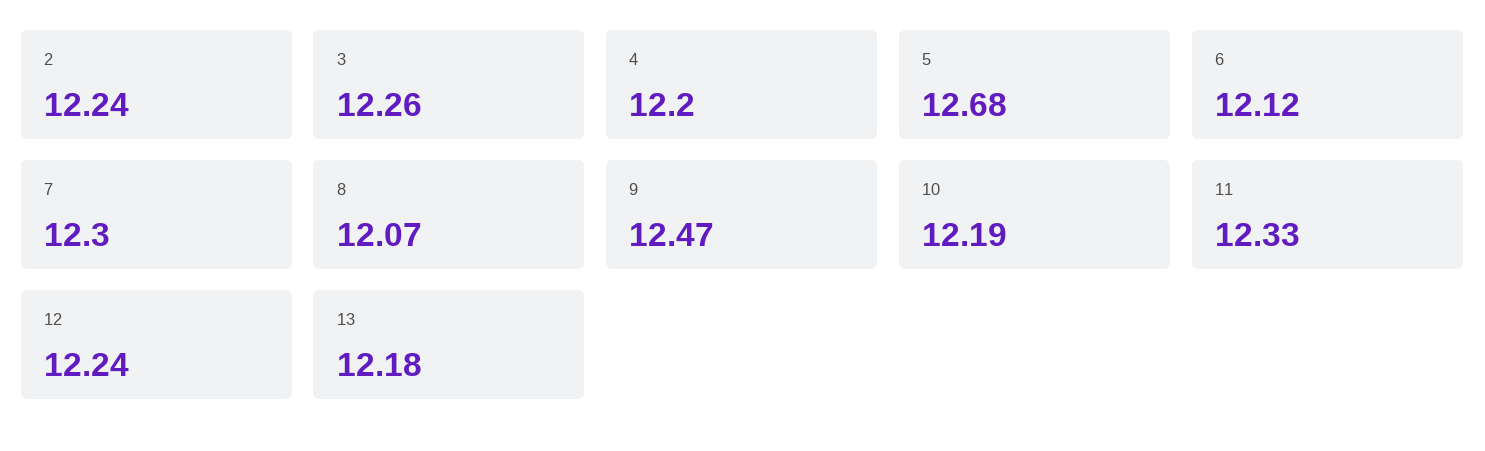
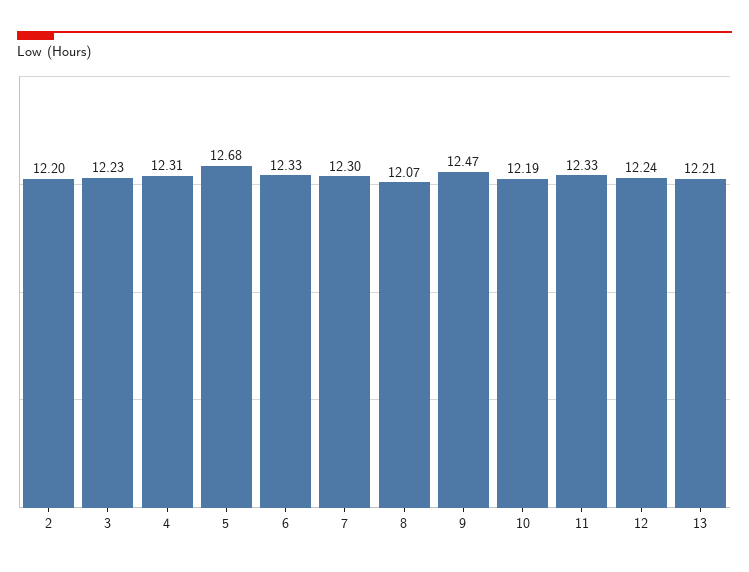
  {
-   "2": 12.24,
+   "2": 12.2,
-   "3": 12.26,
+   "3": 12.23,
-   "4": 12.2,
+   "4": 12.31,
    "5": 12.68,
-   "6": 12.12,
+   "6": 12.33,
    "7": 12.3,
    "8": 12.07,
    "9": 12.47,
    "10": 12.19,
    "11": 12.33,
    "12": 12.24,
-   "13": 12.18
+   "13": 12.21
  }

